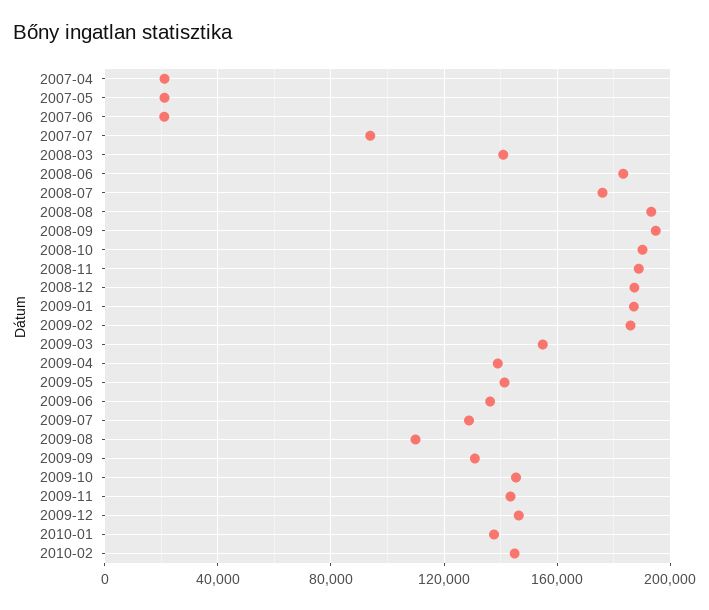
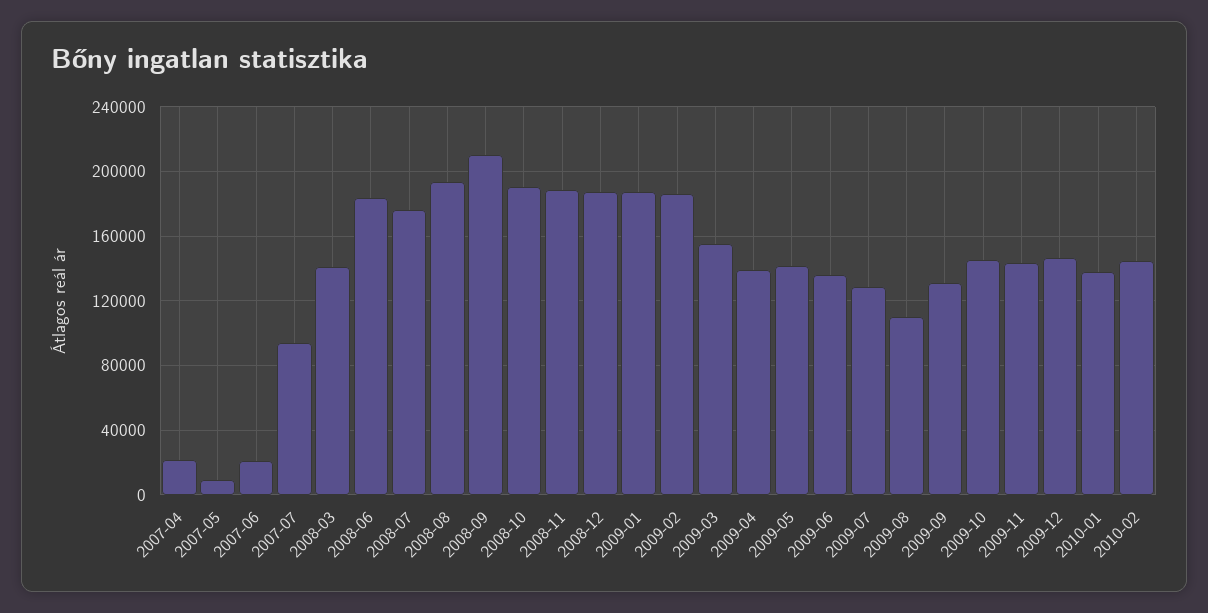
  {
    "2007-04": 20000,
-   "2007-05": 20000,
+   "2007-05": 10000,
    "2007-06": 20000,
    "2007-07": 95000,
    "2008-03": 140000,
    "2008-06": 185000,
    "2008-07": 175000,
    "2008-08": 195000,
-   "2008-09": 195000,
+   "2008-09": 210000,
    "2008-10": 190000,
    "2008-11": 190000,
    "2008-12": 185000,
    "2009-01": 185000,
    "2009-02": 185000,
    "2009-03": 155000,
    "2009-04": 140000,
    "2009-05": 140000,
    "2009-06": 135000,
    "2009-07": 130000,
    "2009-08": 110000,
    "2009-09": 130000,
    "2009-10": 145000,
    "2009-11": 145000,
    "2009-12": 145000,
    "2010-01": 140000,
    "2010-02": 145000
  }

